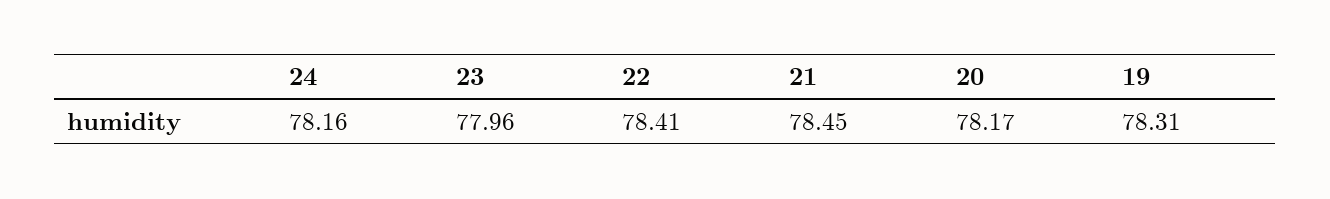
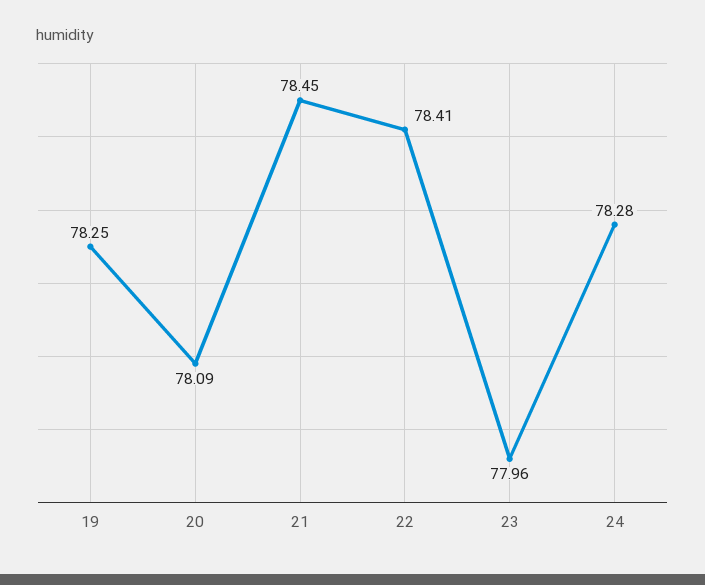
  {
-   "24": 78.16,
+   "24": 78.28,
    "23": 77.96,
    "22": 78.41,
    "21": 78.45,
-   "20": 78.17,
+   "20": 78.09,
-   "19": 78.31
+   "19": 78.25
  }

